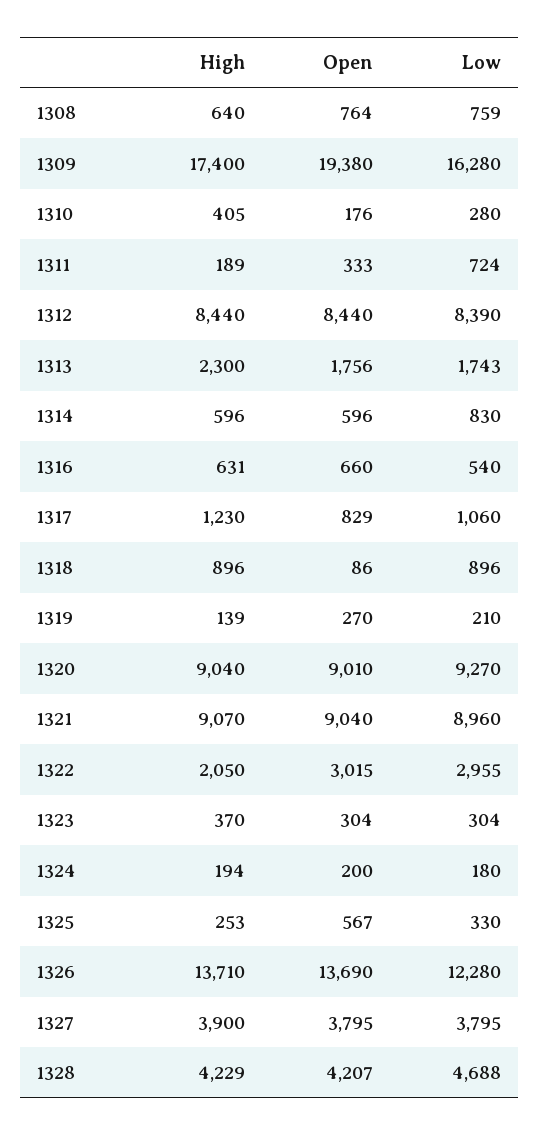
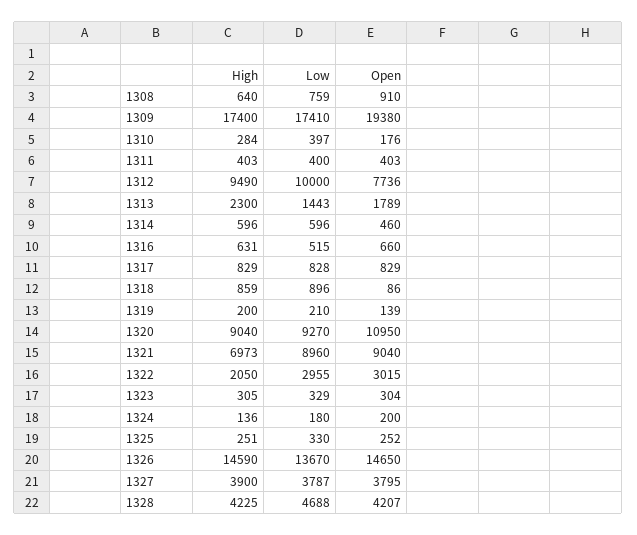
  {
    "High": {
      "1308": 640,
      "1309": 17400,
-     "1310": 405,
+     "1310": 284,
-     "1311": 189,
+     "1311": 403,
-     "1312": 8440,
+     "1312": 9490,
      "1313": 2300,
      "1314": 596,
      "1316": 631,
-     "1317": 1230,
+     "1317": 829,
-     "1318": 896,
+     "1318": 859,
-     "1319": 139,
+     "1319": 200,
      "1320": 9040,
-     "1321": 9070,
+     "1321": 6973,
      "1322": 2050,
-     "1323": 370,
+     "1323": 305,
-     "1324": 194,
+     "1324": 136,
-     "1325": 253,
+     "1325": 251,
-     "1326": 13710,
+     "1326": 14590,
      "1327": 3900,
-     "1328": 4229
+     "1328": 4225
    },
    "Open": {
-     "1308": 764,
+     "1308": 910,
      "1309": 19380,
      "1310": 176,
-     "1311": 333,
+     "1311": 403,
-     "1312": 8440,
+     "1312": 7736,
-     "1313": 1756,
+     "1313": 1789,
-     "1314": 596,
+     "1314": 460,
      "1316": 660,
      "1317": 829,
      "1318": 86,
-     "1319": 270,
+     "1319": 139,
-     "1320": 9010,
+     "1320": 10950,
      "1321": 9040,
      "1322": 3015,
      "1323": 304,
      "1324": 200,
-     "1325": 567,
+     "1325": 252,
-     "1326": 13690,
+     "1326": 14650,
      "1327": 3795,
      "1328": 4207
    },
    "Low": {
      "1308": 759,
-     "1309": 16280,
+     "1309": 17410,
-     "1310": 280,
+     "1310": 397,
-     "1311": 724,
+     "1311": 400,
-     "1312": 8390,
+     "1312": 10000,
-     "1313": 1743,
+     "1313": 1443,
-     "1314": 830,
+     "1314": 596,
-     "1316": 540,
+     "1316": 515,
-     "1317": 1060,
+     "1317": 828,
      "1318": 896,
      "1319": 210,
      "1320": 9270,
      "1321": 8960,
      "1322": 2955,
-     "1323": 304,
+     "1323": 329,
      "1324": 180,
      "1325": 330,
-     "1326": 12280,
+     "1326": 13670,
-     "1327": 3795,
+     "1327": 3787,
      "1328": 4688
    }
  }

